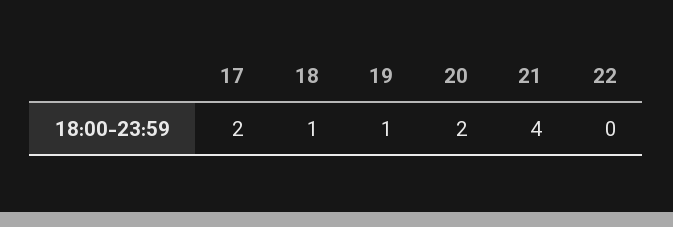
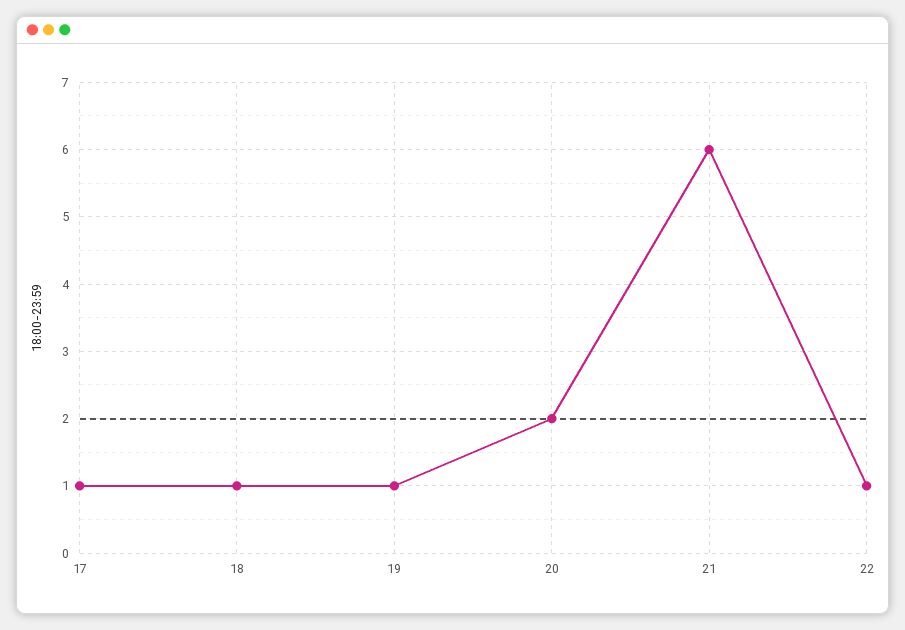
  {
-   "17": 2,
+   "17": 1,
    "18": 1,
    "19": 1,
    "20": 2,
-   "21": 4,
+   "21": 6,
-   "22": 0
+   "22": 1
  }

